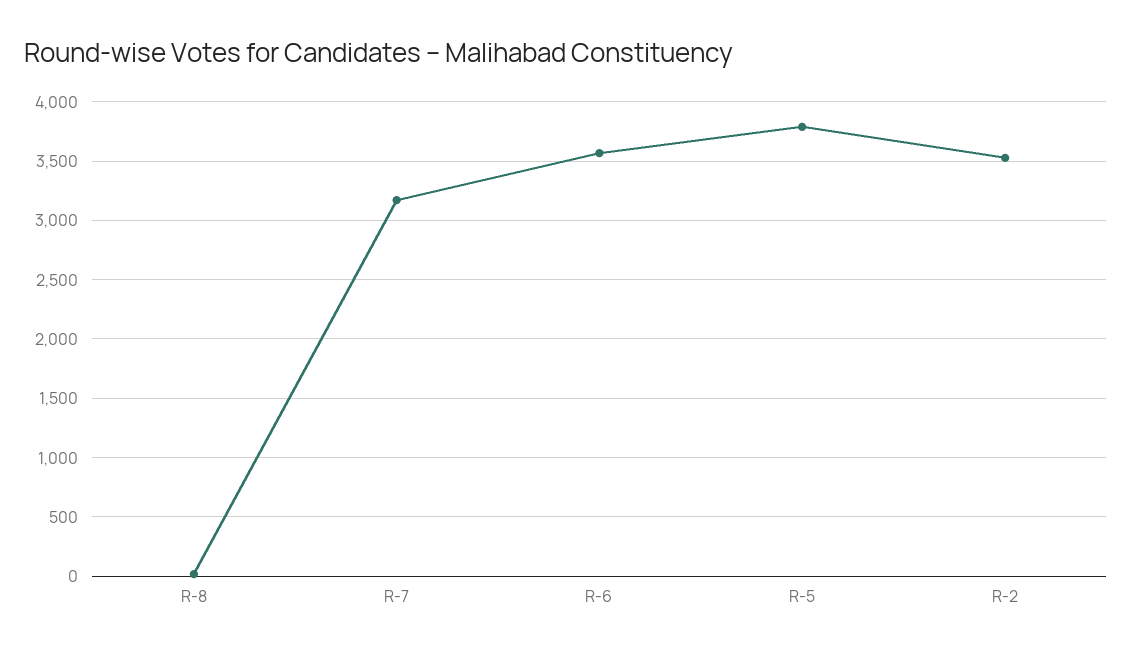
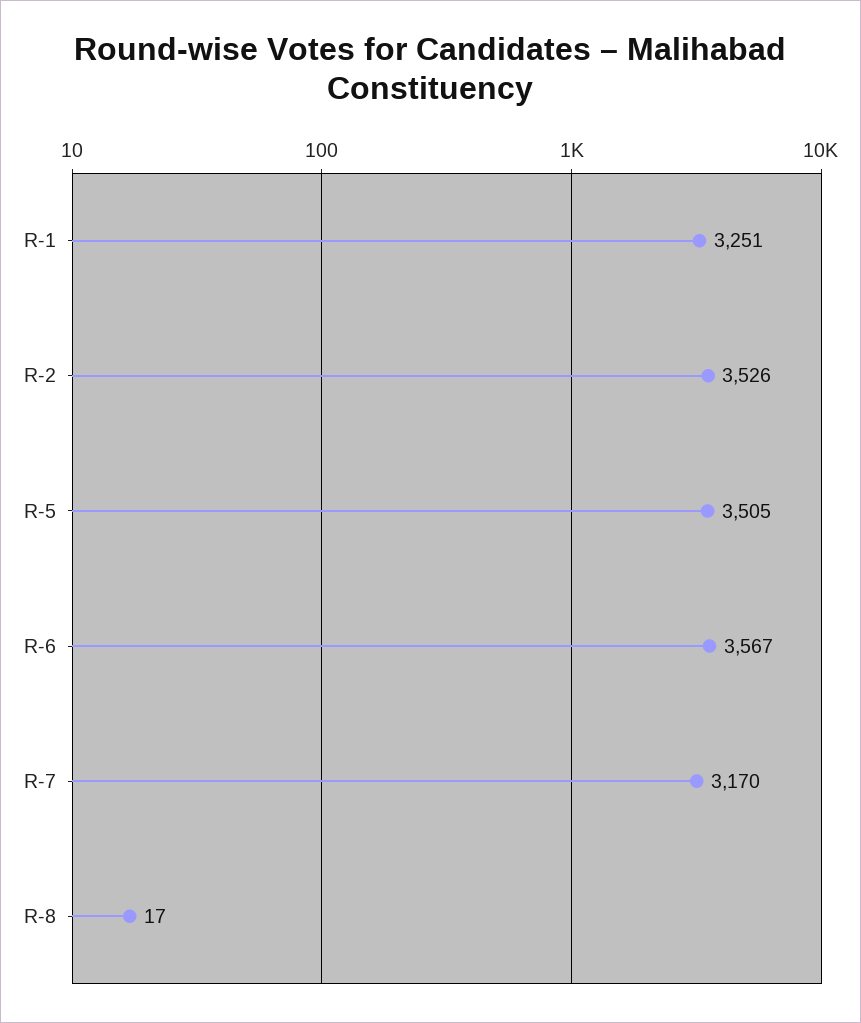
  {
    "R-8": 17,
    "R-7": 3170,
    "R-6": 3567,
-   "R-5": 3800,
+   "R-5": 3505,
-   "R-2": 3526
+   "R-2": 3526,
+   "R-1": 3251
  }

